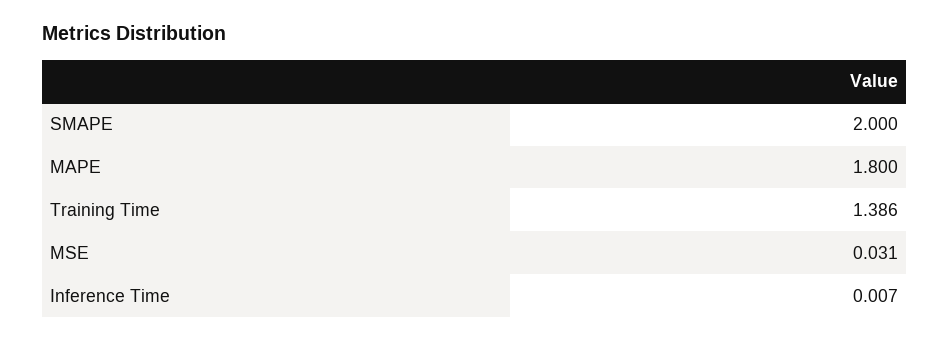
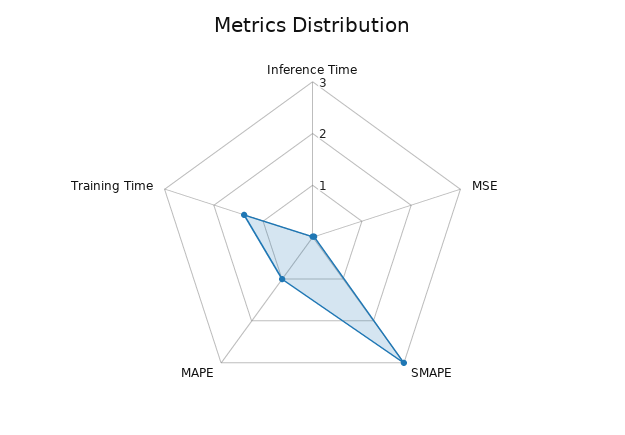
  {
-   "SMAPE": 2,
+   "SMAPE": 3,
-   "MAPE": 1.8,
+   "MAPE": 1,
    "Training Time": 1.386,
    "MSE": 0.031,
    "Inference Time": 0.007
  }

